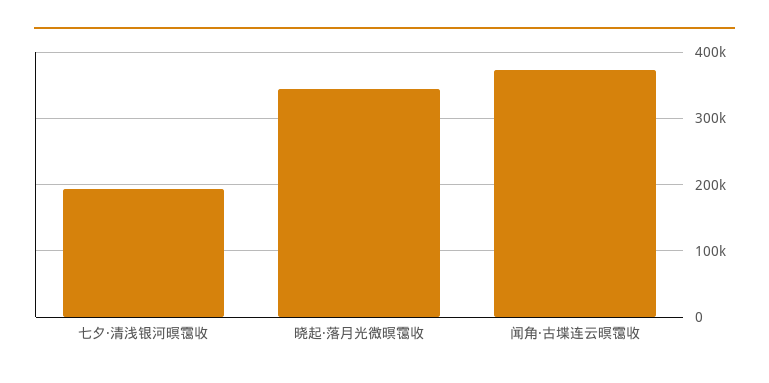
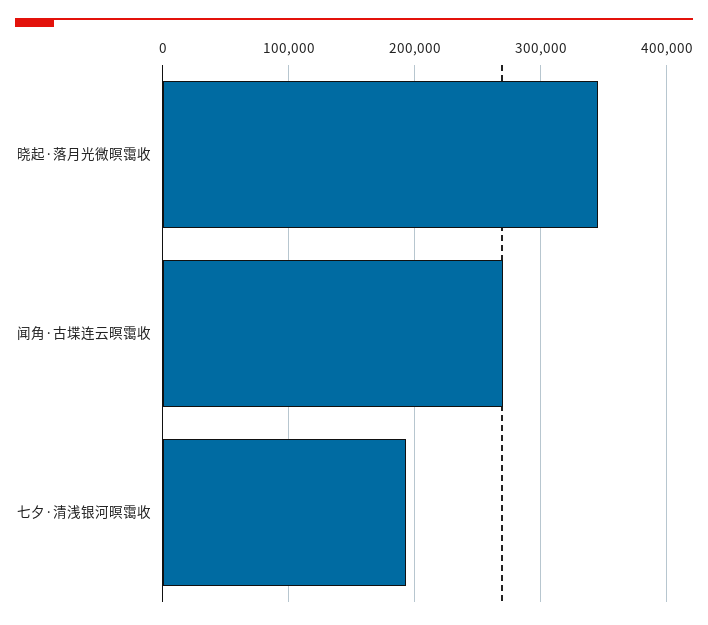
  {
    "七夕·清浅银河暝霭收": 190000,
    "晓起·落月光微暝霭收": 350000,
-   "闻角·古堞连云暝霭收": 370000
+   "闻角·古堞连云暝霭收": 270000
  }

